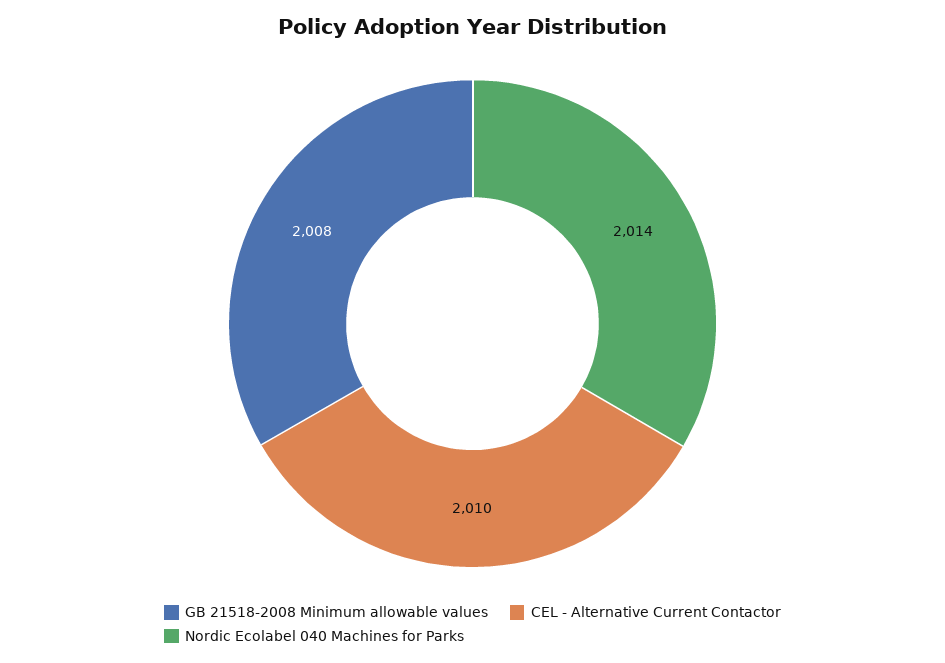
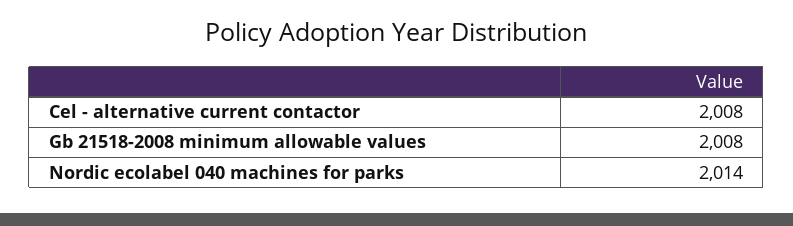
  {
    "GB 21518-2008 Minimum allowable values": 2008,
-   "CEL - Alternative Current Contactor": 2010,
+   "CEL - Alternative Current Contactor": 2008,
    "Nordic Ecolabel 040 Machines for Parks": 2014
  }

